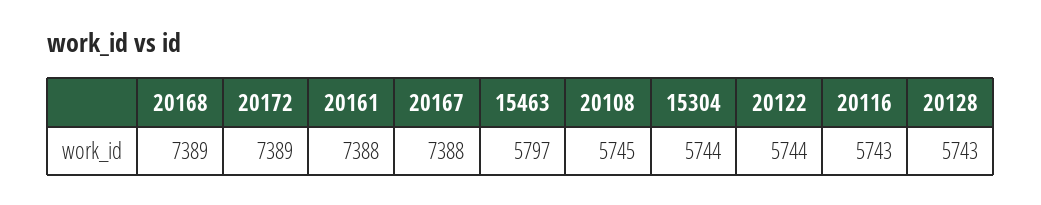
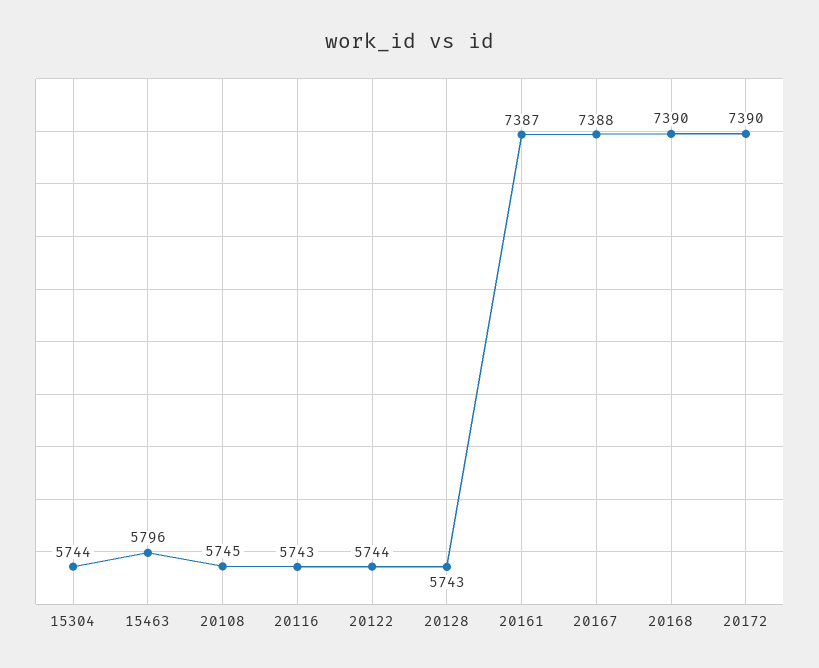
  {
-   "20168": 7389,
+   "20168": 7390,
-   "20172": 7389,
+   "20172": 7390,
-   "20161": 7388,
+   "20161": 7387,
    "20167": 7388,
-   "15463": 5797,
+   "15463": 5796,
    "20108": 5745,
    "15304": 5744,
    "20122": 5744,
    "20116": 5743,
    "20128": 5743
  }

